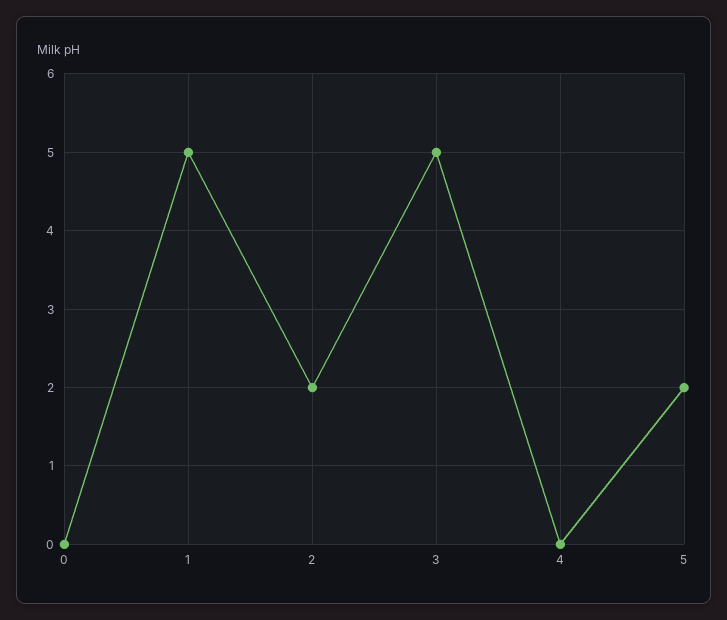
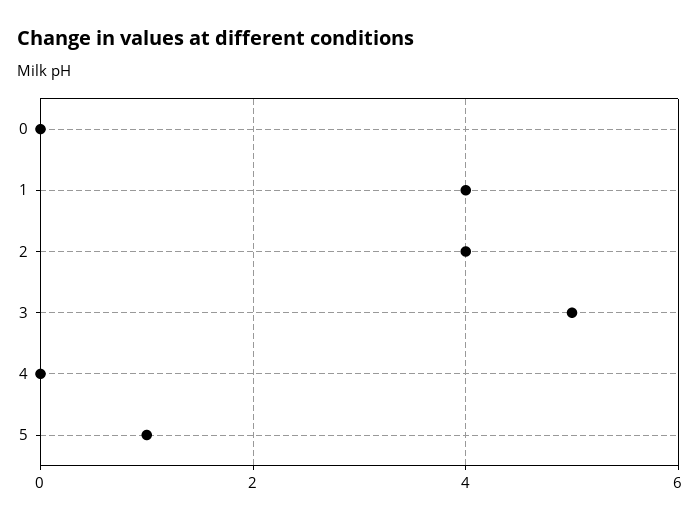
  {
    "0": 0,
-   "1": 5,
+   "1": 4,
-   "2": 2,
+   "2": 4,
    "3": 5,
    "4": 0,
-   "5": 2
+   "5": 1
  }

